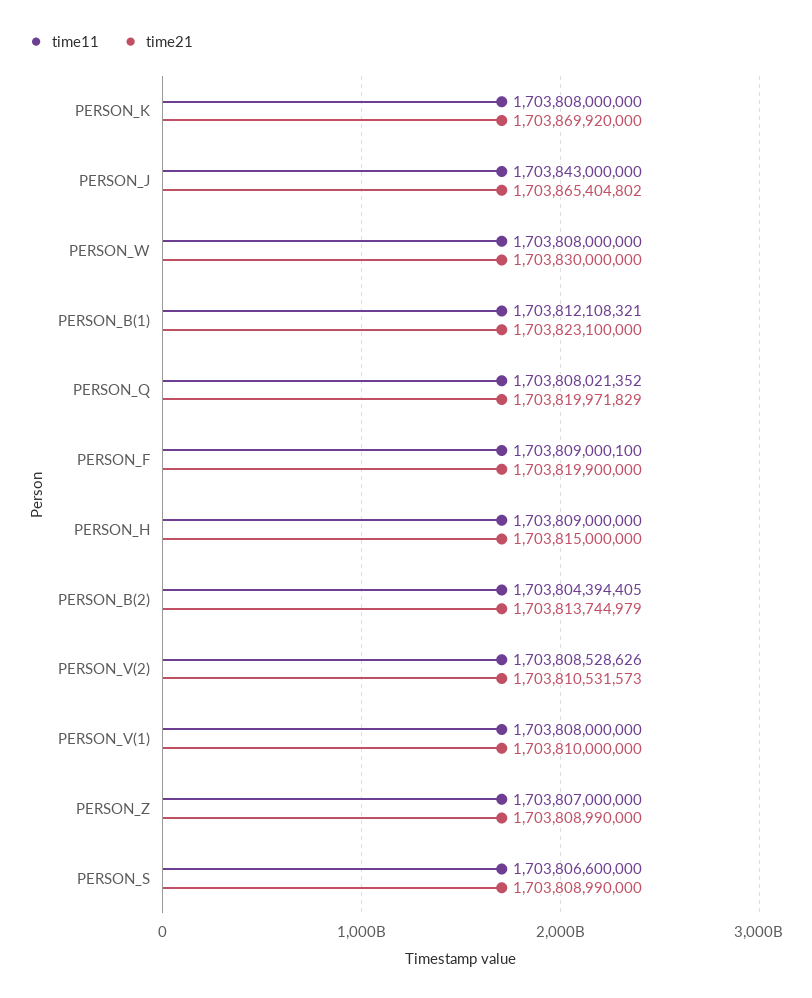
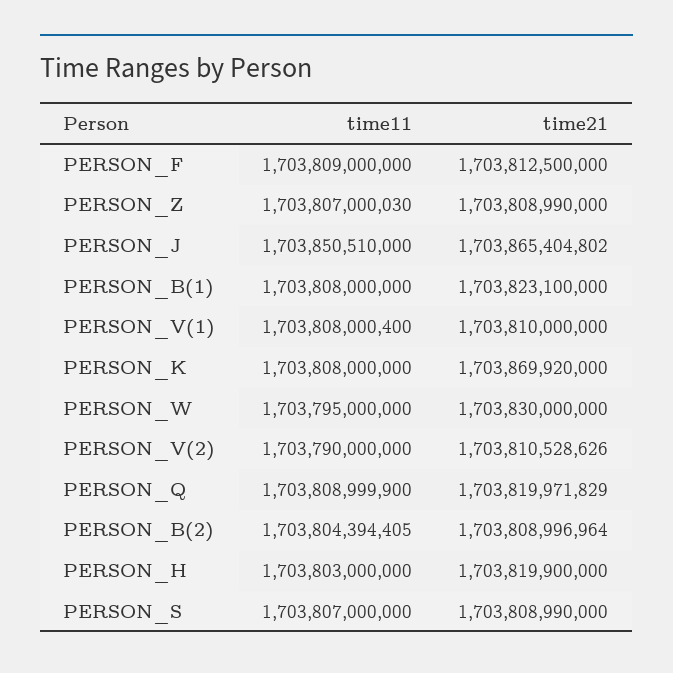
  {
    "time11": {
      "PERSON_K": 1703808000000,
-     "PERSON_J": 1703843000000,
+     "PERSON_J": 1703850510000,
-     "PERSON_W": 1703808000000,
+     "PERSON_W": 1703795000000,
-     "PERSON_B(1)": 1703812108321,
+     "PERSON_B(1)": 1703808000000,
-     "PERSON_Q": 1703808021352,
+     "PERSON_Q": 1703808999900,
-     "PERSON_F": 1703809000100,
+     "PERSON_F": 1703809000000,
-     "PERSON_H": 1703809000000,
+     "PERSON_H": 1703803000000,
      "PERSON_B(2)": 1703804394405,
-     "PERSON_V(2)": 1703808528626,
+     "PERSON_V(2)": 1703790000000,
-     "PERSON_V(1)": 1703808000000,
+     "PERSON_V(1)": 1703808000400,
-     "PERSON_Z": 1703807000000,
+     "PERSON_Z": 1703807000030,
-     "PERSON_S": 1703806600000
+     "PERSON_S": 1703807000000
    },
    "time21": {
      "PERSON_K": 1703869920000,
      "PERSON_J": 1703865404802,
      "PERSON_W": 1703830000000,
      "PERSON_B(1)": 1703823100000,
      "PERSON_Q": 1703819971829,
-     "PERSON_F": 1703819900000,
+     "PERSON_F": 1703812500000,
-     "PERSON_H": 1703815000000,
+     "PERSON_H": 1703819900000,
-     "PERSON_B(2)": 1703813744979,
+     "PERSON_B(2)": 1703808996964,
-     "PERSON_V(2)": 1703810531573,
+     "PERSON_V(2)": 1703810528626,
      "PERSON_V(1)": 1703810000000,
      "PERSON_Z": 1703808990000,
      "PERSON_S": 1703808990000
    }
  }

